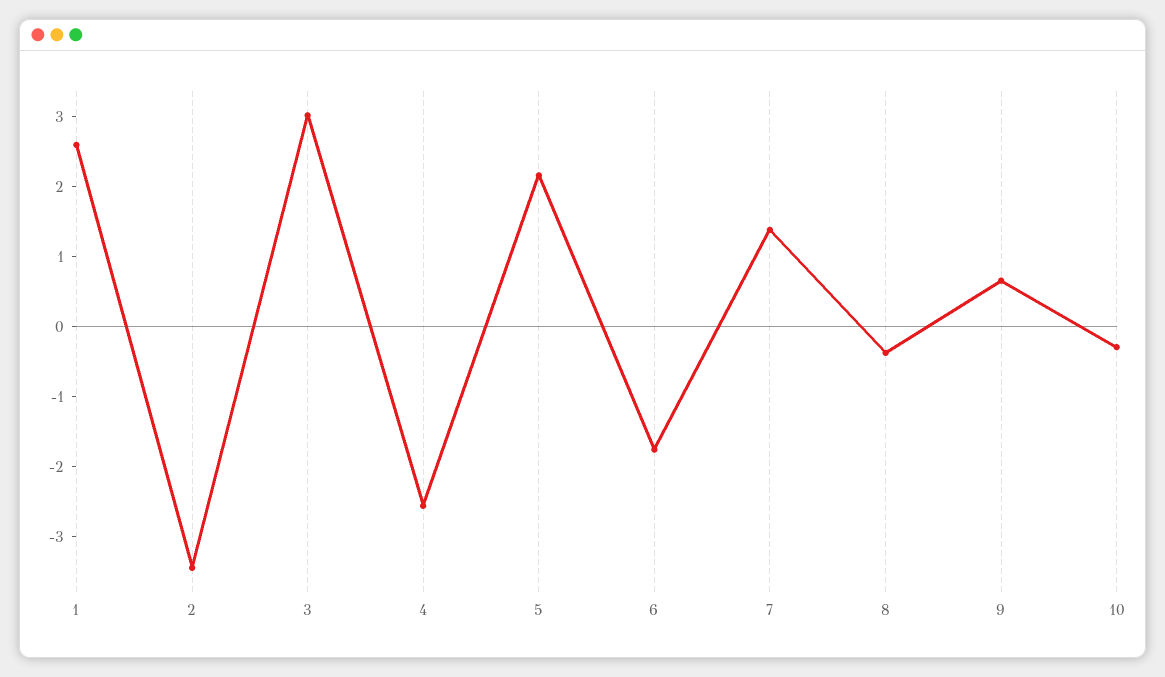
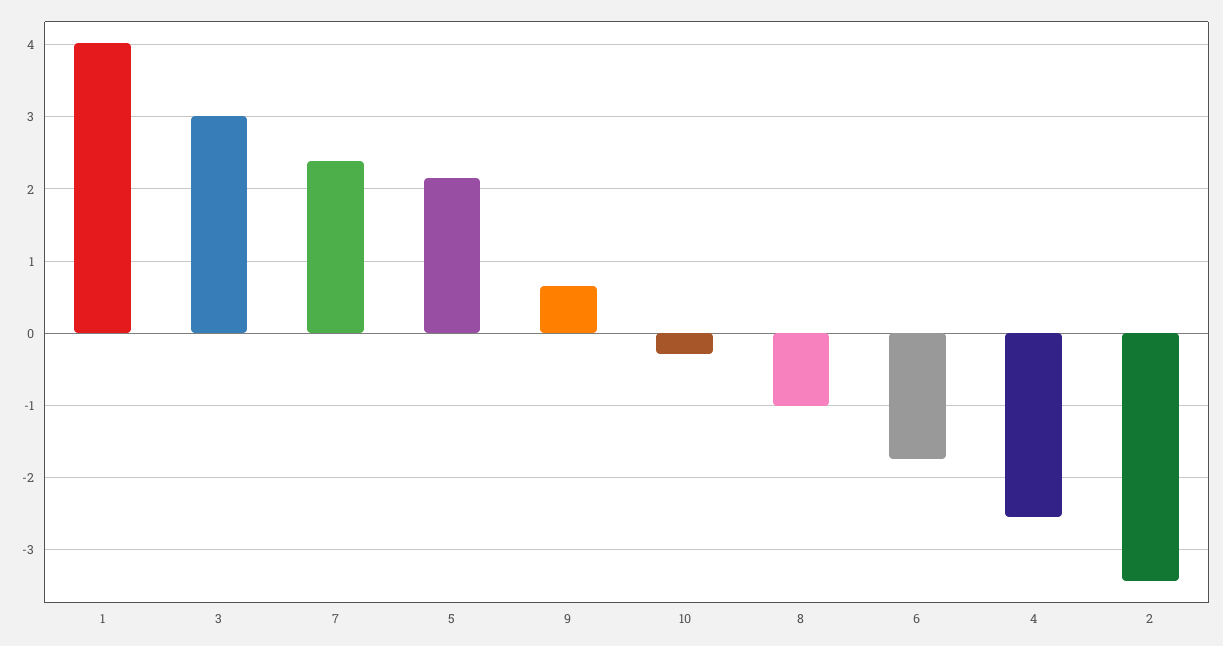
  {
-   "1": 2.6,
+   "1": 4,
    "2": -3.4,
    "3": 3,
    "4": -2.6,
    "5": 2.2,
    "6": -1.8,
-   "7": 1.4,
+   "7": 2.4,
-   "8": -0.4,
+   "8": -1,
    "9": 0.7,
    "10": -0.3
  }

